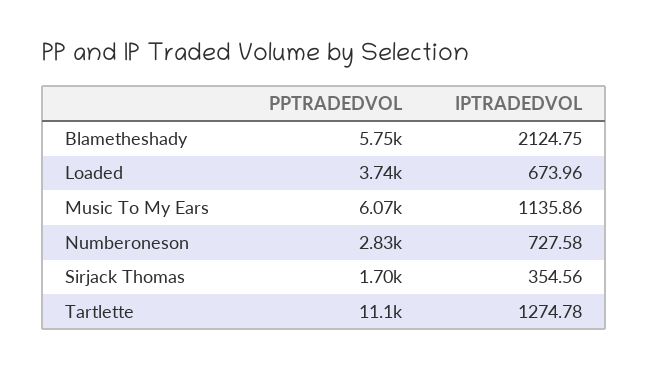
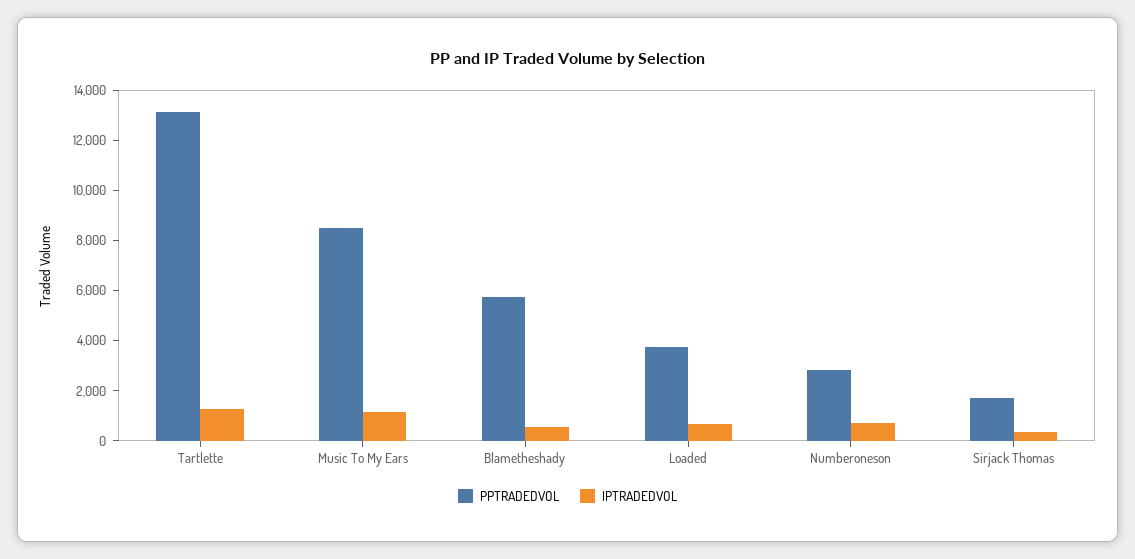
  {
    "PPTRADEDVOL": {
      "Blametheshady": 5750,
      "Loaded": 3740,
-     "Music To My Ears": 6070,
+     "Music To My Ears": 8500,
      "Numberoneson": 2830,
      "Sirjack Thomas": 1700,
-     "Tartlette": 11100
+     "Tartlette": 13000
    },
    "IPTRADEDVOL": {
-     "Blametheshady": 2124.75,
+     "Blametheshady": 500,
      "Loaded": 673.96,
      "Music To My Ears": 1135.86,
      "Numberoneson": 727.58,
      "Sirjack Thomas": 354.56,
      "Tartlette": 1274.78
    }
  }

